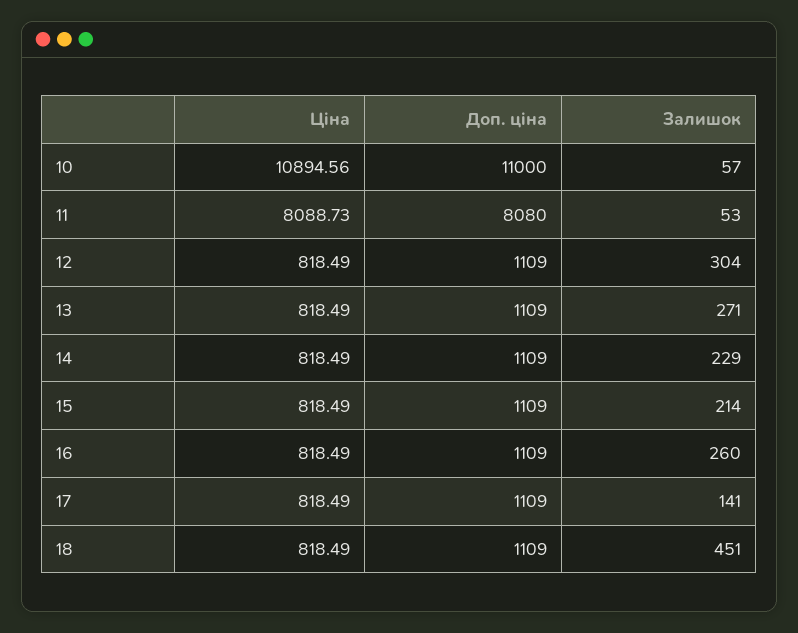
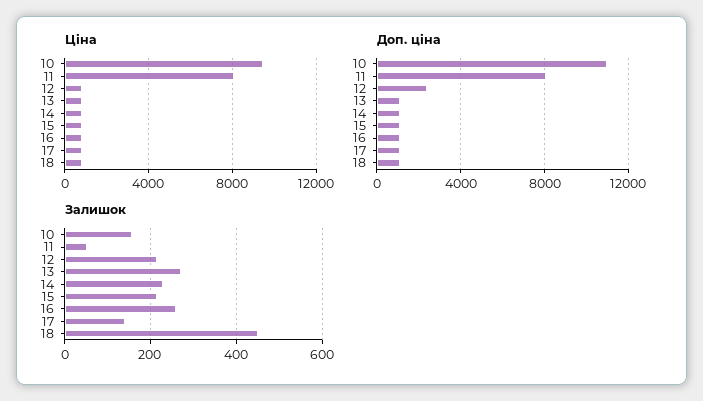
  {
    "Ціна": {
-     "10": 10894.56,
+     "10": 9500,
      "11": 8088.73,
      "12": 818.49,
      "13": 818.49,
      "14": 818.49,
      "15": 818.49,
      "16": 818.49,
      "17": 818.49,
      "18": 818.49
    },
    "Доп. ціна": {
      "10": 11000,
      "11": 8080,
-     "12": 1109,
+     "12": 2500,
      "13": 1109,
      "14": 1109,
      "15": 1109,
      "16": 1109,
      "17": 1109,
      "18": 1109
    },
    "Залишок": {
-     "10": 57,
+     "10": 160,
      "11": 53,
-     "12": 304,
+     "12": 220,
      "13": 271,
      "14": 229,
      "15": 214,
      "16": 260,
      "17": 141,
      "18": 451
    }
  }

